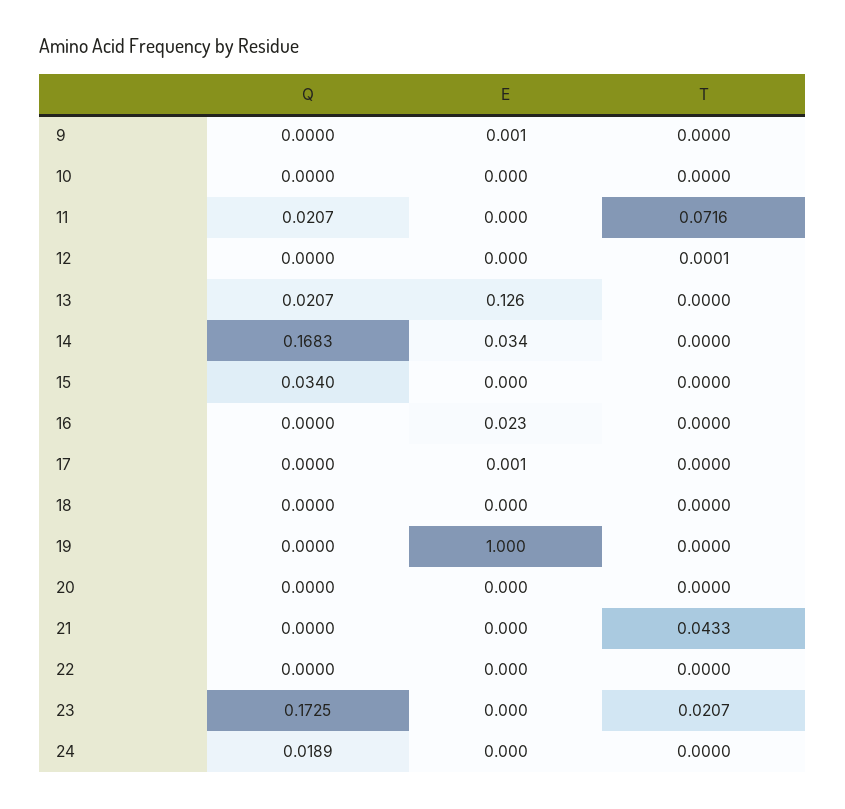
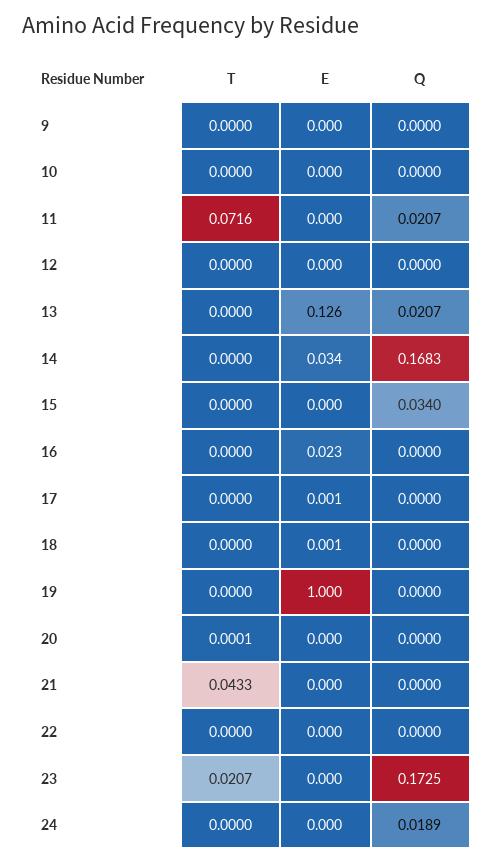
  {
    "Q": {
      "9": 0,
      "10": 0,
      "11": 0.0207,
      "12": 0,
      "13": 0.0207,
      "14": 0.1683,
      "15": 0.034,
      "16": 0,
      "17": 0,
      "18": 0,
      "19": 0,
      "20": 0,
      "21": 0,
      "22": 0,
      "23": 0.1725,
      "24": 0.0189
    },
    "E": {
-     "9": 0.001,
+     "9": 0,
      "10": 0,
      "11": 0,
      "12": 0,
      "13": 0.126,
      "14": 0.034,
      "15": 0,
      "16": 0.023,
      "17": 0.001,
-     "18": 0,
+     "18": 0.001,
      "19": 1,
      "20": 0,
      "21": 0,
      "22": 0,
      "23": 0,
      "24": 0
    },
    "T": {
      "9": 0,
      "10": 0,
      "11": 0.0716,
-     "12": 0.0001,
+     "12": 0,
      "13": 0,
      "14": 0,
      "15": 0,
      "16": 0,
      "17": 0,
      "18": 0,
      "19": 0,
-     "20": 0,
+     "20": 0.0001,
      "21": 0.0433,
      "22": 0,
      "23": 0.0207,
      "24": 0
    }
  }

